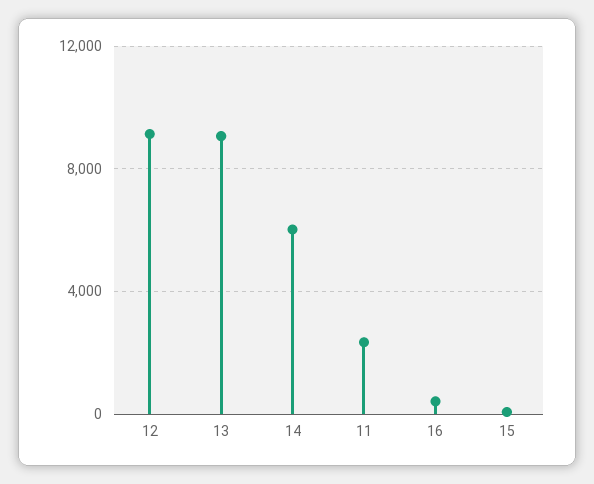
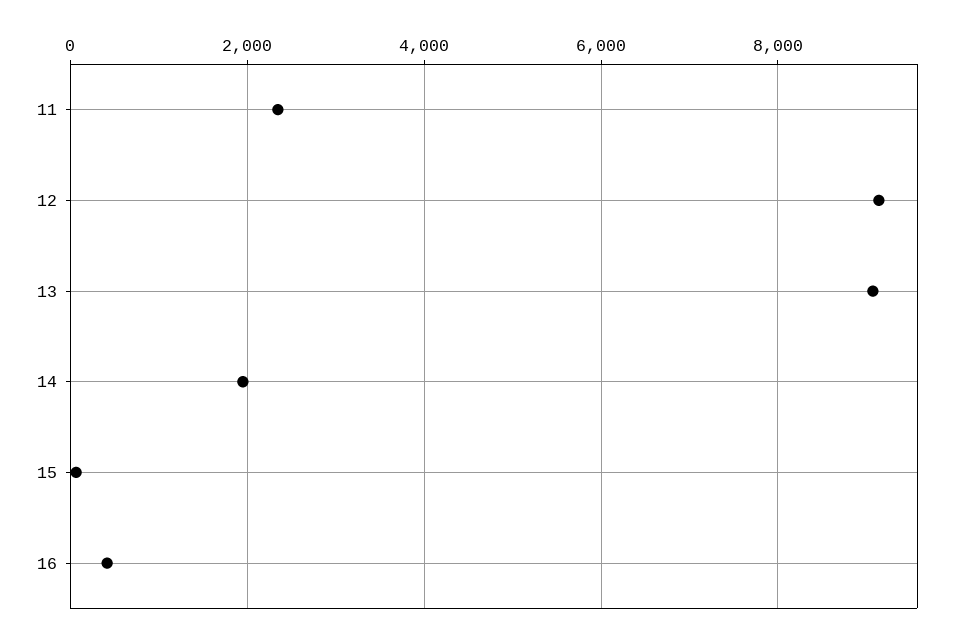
  {
    "12": 9200,
    "13": 9000,
-   "14": 6000,
+   "14": 2000,
    "11": 2400,
    "16": 400,
    "15": 0
  }

